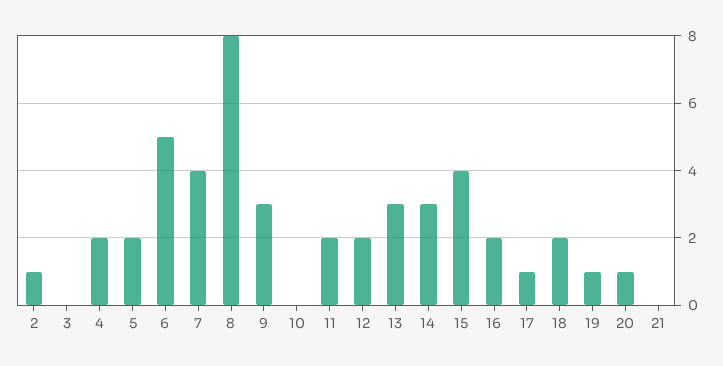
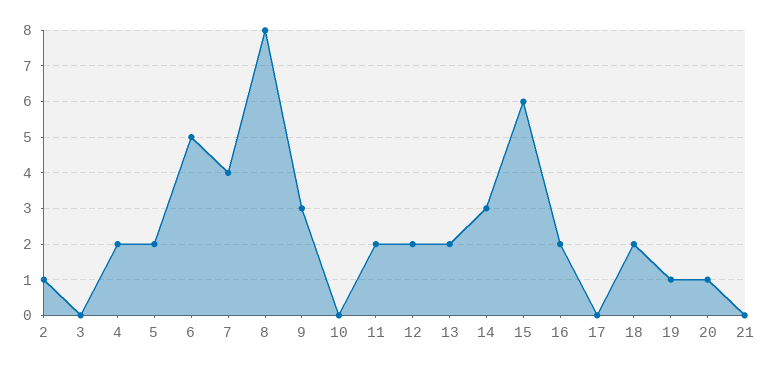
  {
    "2": 1,
    "3": 0,
    "4": 2,
    "5": 2,
    "6": 5,
    "7": 4,
    "8": 8,
    "9": 3,
    "10": 0,
    "11": 2,
    "12": 2,
-   "13": 3,
+   "13": 2,
    "14": 3,
-   "15": 4,
+   "15": 6,
    "16": 2,
-   "17": 1,
+   "17": 0,
    "18": 2,
    "19": 1,
    "20": 1,
    "21": 0
  }

